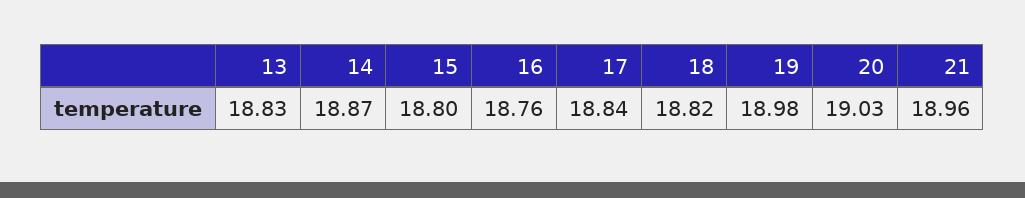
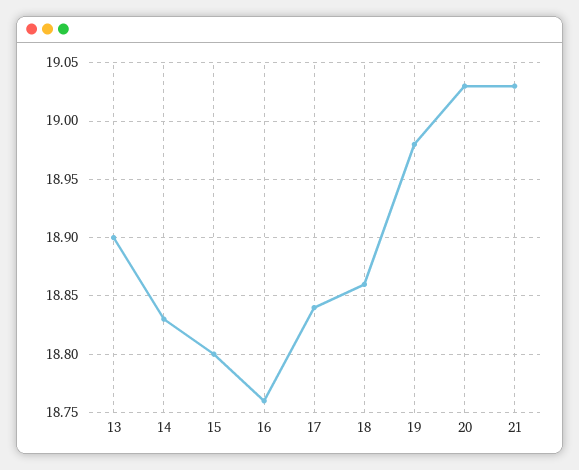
  {
-   "13": 18.83,
+   "13": 18.9,
-   "14": 18.87,
+   "14": 18.83,
    "15": 18.8,
    "16": 18.76,
    "17": 18.84,
-   "18": 18.82,
+   "18": 18.86,
    "19": 18.98,
    "20": 19.03,
-   "21": 18.96
+   "21": 19.03
  }

